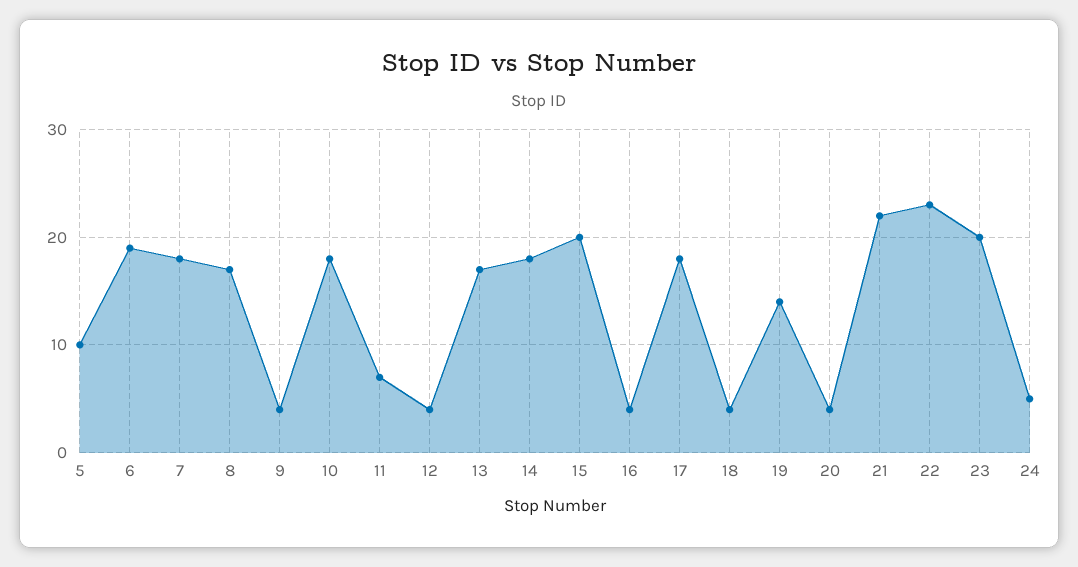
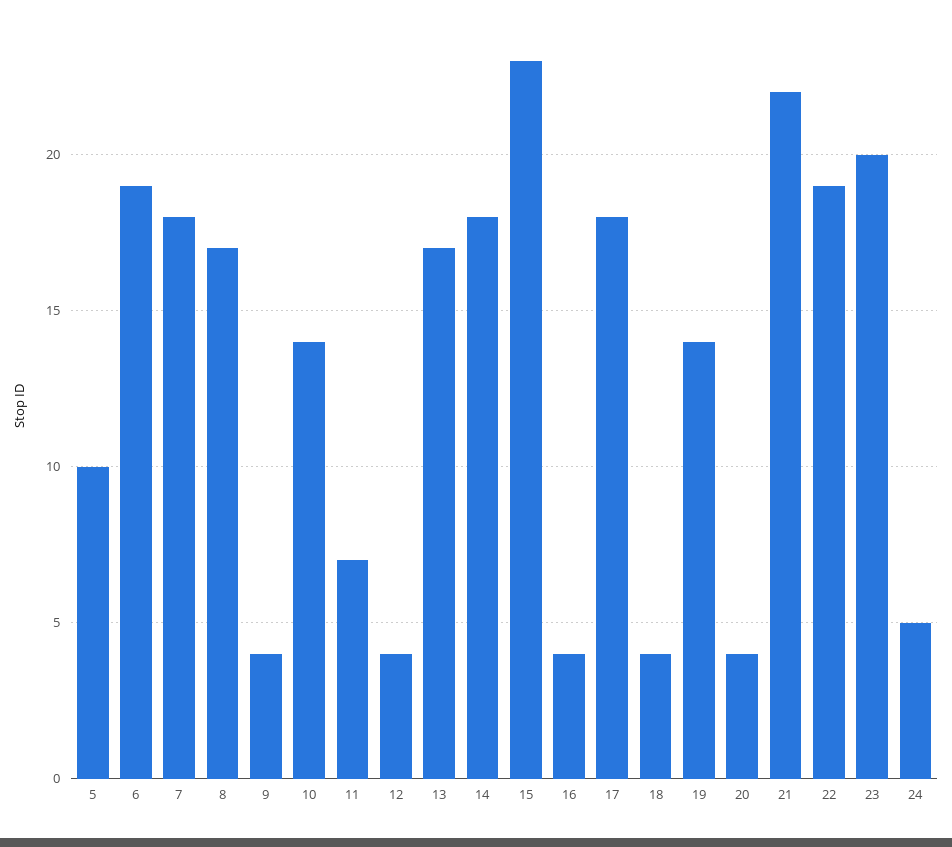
  {
    "5": 10,
    "6": 19,
    "7": 18,
    "8": 17,
    "9": 4,
-   "10": 18,
+   "10": 14,
    "11": 7,
    "12": 4,
    "13": 17,
    "14": 18,
-   "15": 20,
+   "15": 23,
    "16": 4,
    "17": 18,
    "18": 4,
    "19": 14,
    "20": 4,
    "21": 22,
-   "22": 23,
+   "22": 19,
    "23": 20,
    "24": 5
  }

